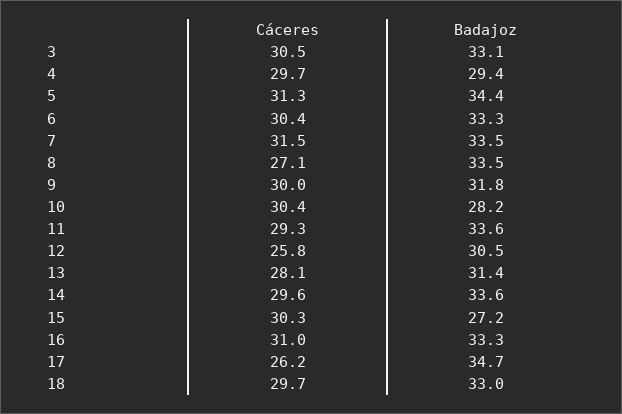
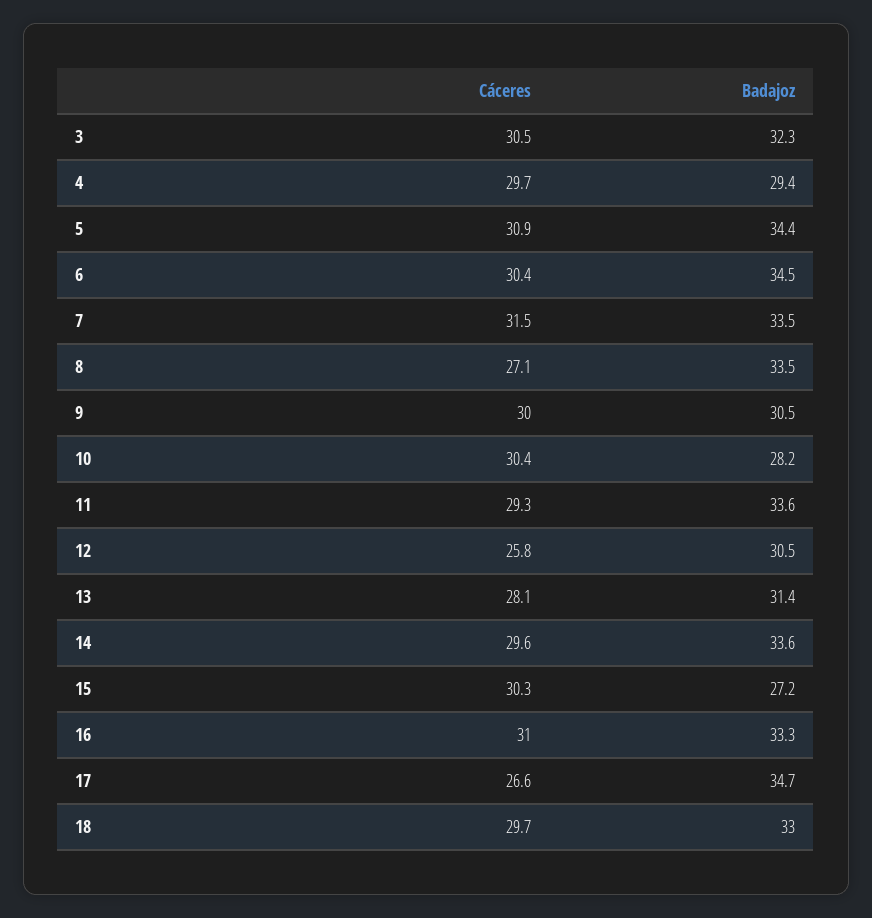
  {
    "Cáceres": {
      "3": 30.5,
      "4": 29.7,
-     "5": 31.3,
+     "5": 30.9,
      "6": 30.4,
      "7": 31.5,
      "8": 27.1,
      "9": 30,
      "10": 30.4,
      "11": 29.3,
      "12": 25.8,
      "13": 28.1,
      "14": 29.6,
      "15": 30.3,
      "16": 31,
-     "17": 26.2,
+     "17": 26.6,
      "18": 29.7
    },
    "Badajoz": {
-     "3": 33.1,
+     "3": 32.3,
      "4": 29.4,
      "5": 34.4,
-     "6": 33.3,
+     "6": 34.5,
      "7": 33.5,
      "8": 33.5,
-     "9": 31.8,
+     "9": 30.5,
      "10": 28.2,
      "11": 33.6,
      "12": 30.5,
      "13": 31.4,
      "14": 33.6,
      "15": 27.2,
      "16": 33.3,
      "17": 34.7,
      "18": 33
    }
  }

